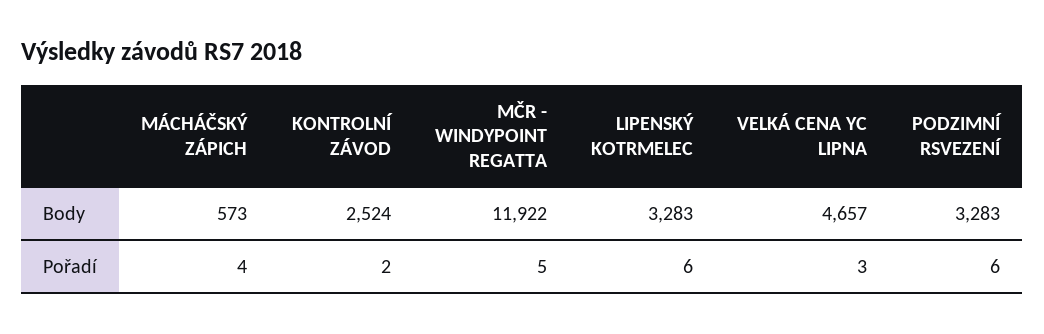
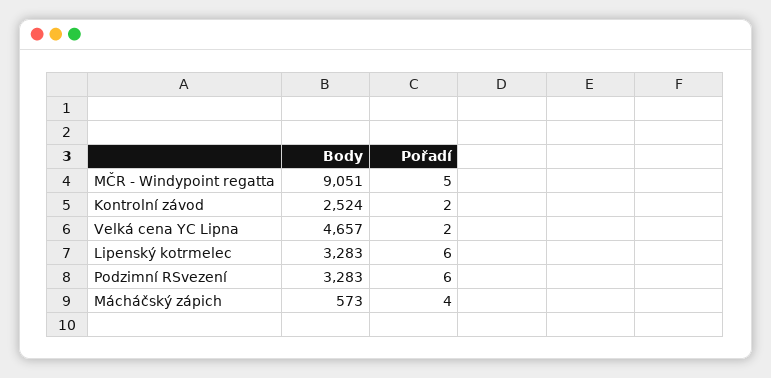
  {
    "MÁCHÁČSKÝ ZÁPICH": {
      "Body": 573,
      "Pořadí": 4
    },
    "KONTROLNÍ ZÁVOD": {
      "Body": 2524,
      "Pořadí": 2
    },
    "MČR - WINDYPOINT REGATTA": {
-     "Body": 11922,
+     "Body": 9051,
      "Pořadí": 5
    },
    "LIPENSKÝ KOTRMELEC": {
      "Body": 3283,
      "Pořadí": 6
    },
    "VELKÁ CENA YC LIPNA": {
      "Body": 4657,
-     "Pořadí": 3
+     "Pořadí": 2
    },
    "PODZIMNÍ RSVEZENÍ": {
      "Body": 3283,
      "Pořadí": 6
    }
  }

